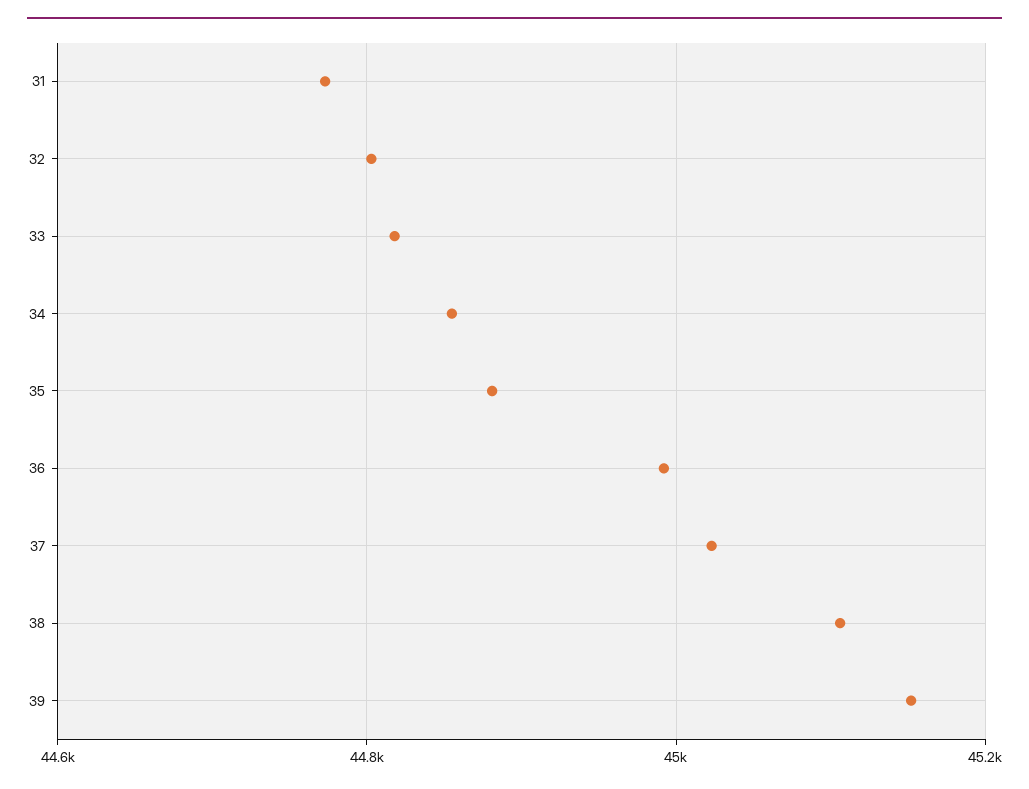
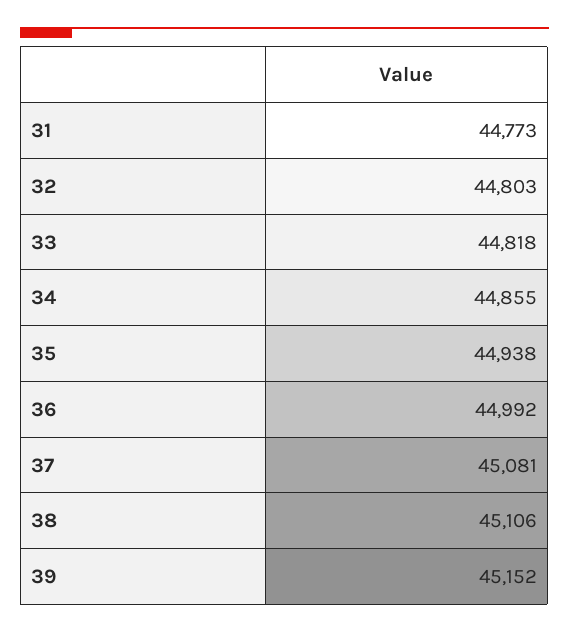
  {
    "31": 44773,
    "32": 44803,
    "33": 44818,
    "34": 44855,
-   "35": 44880,
+   "35": 44938,
    "36": 44992,
-   "37": 45020,
+   "37": 45081,
    "38": 45106,
    "39": 45152
  }

